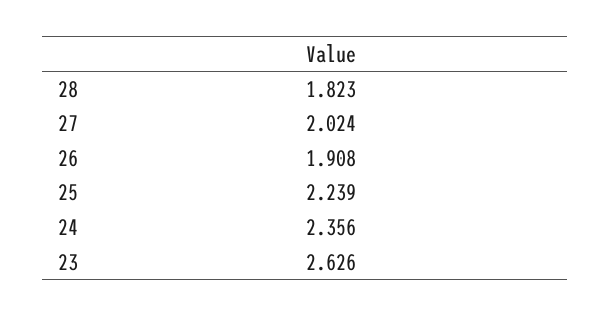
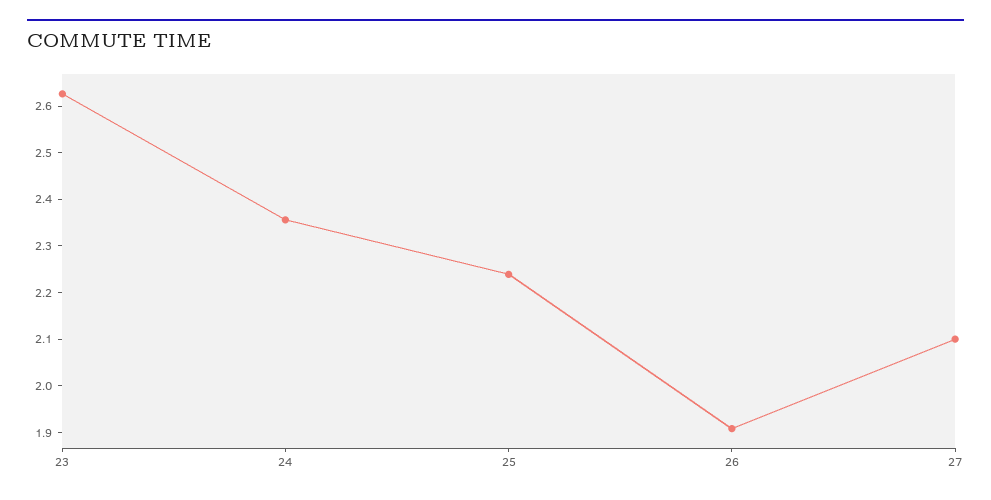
  {
-   "28": 1.823,
-   "27": 2.024,
+   "27": 2.1,
    "26": 1.908,
    "25": 2.239,
    "24": 2.356,
    "23": 2.626
  }

